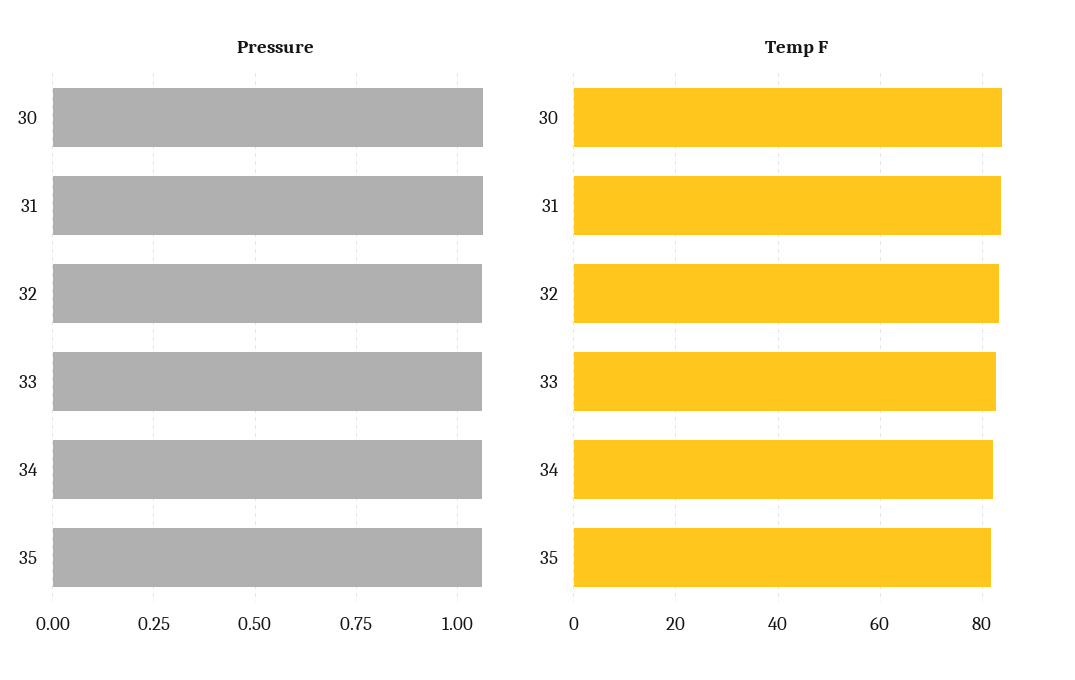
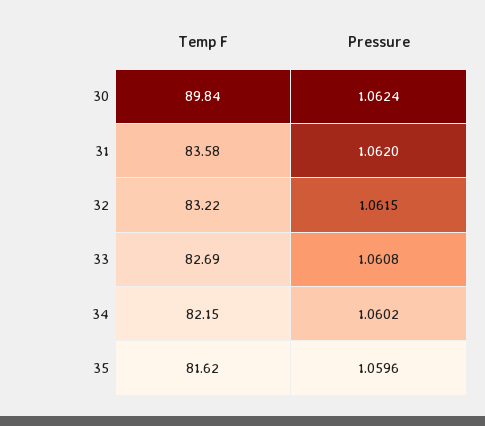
  {
    "Pressure": {
      "30": 1.0624,
      "31": 1.062,
      "32": 1.0615,
      "33": 1.0608,
      "34": 1.0602,
      "35": 1.0596
    },
    "Temp F": {
-     "30": 84,
+     "30": 89.84,
      "31": 83.58,
      "32": 83.22,
      "33": 82.69,
      "34": 82.15,
      "35": 81.62
    }
  }

